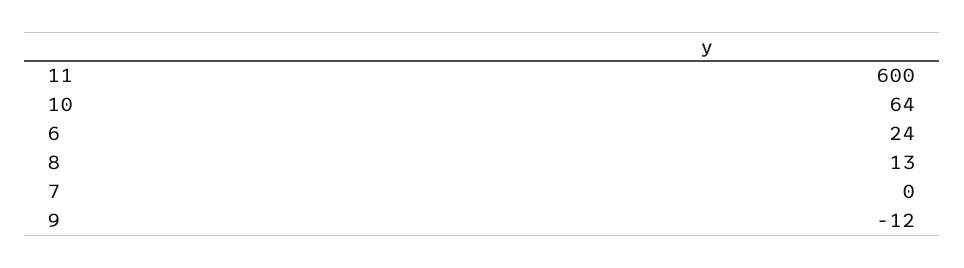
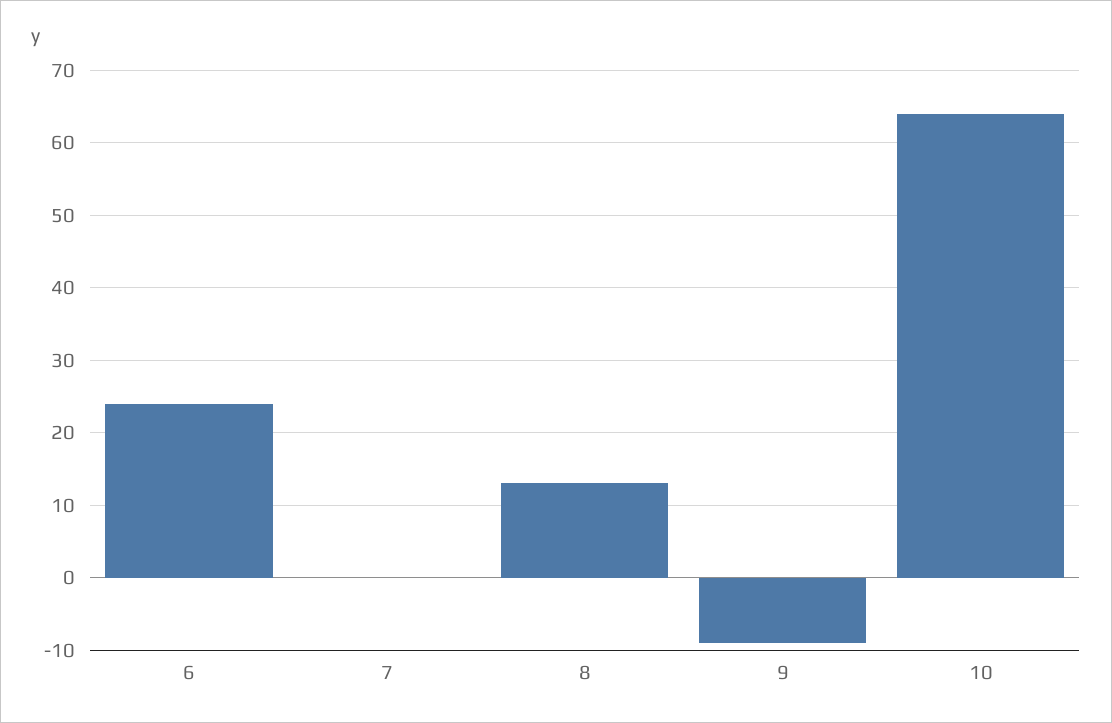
  {
-   "11": 600,
    "10": 64,
    "6": 24,
    "8": 13,
    "7": 0,
-   "9": -12
+   "9": -9
  }

